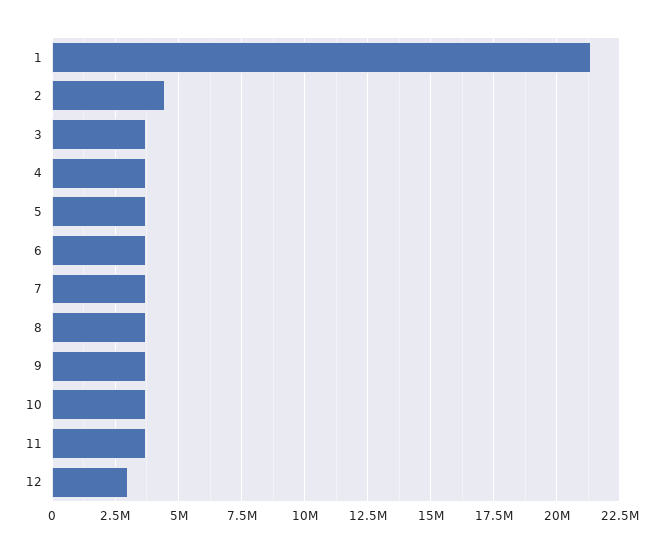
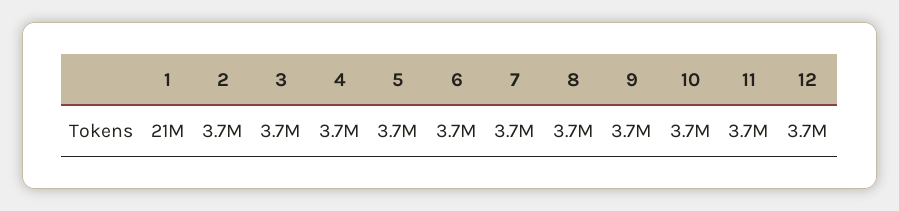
  {
    "1": 21000000,
-   "2": 4500000,
+   "2": 3700000,
    "3": 3700000,
    "4": 3700000,
    "5": 3700000,
    "6": 3700000,
    "7": 3700000,
    "8": 3700000,
    "9": 3700000,
    "10": 3700000,
    "11": 3700000,
-   "12": 3000000
+   "12": 3700000
  }

